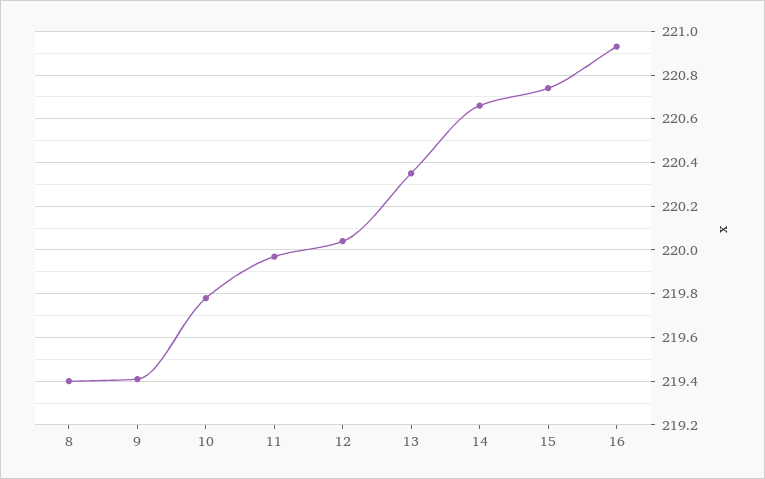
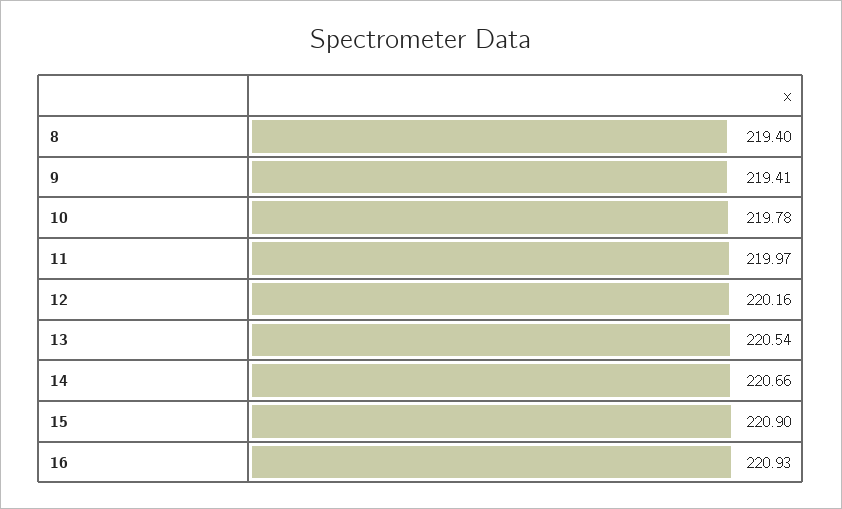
  {
    "8": 219.4,
    "9": 219.41,
    "10": 219.78,
    "11": 219.97,
-   "12": 220.05,
+   "12": 220.16,
-   "13": 220.35,
+   "13": 220.54,
    "14": 220.66,
-   "15": 220.75,
+   "15": 220.9,
    "16": 220.93
  }

